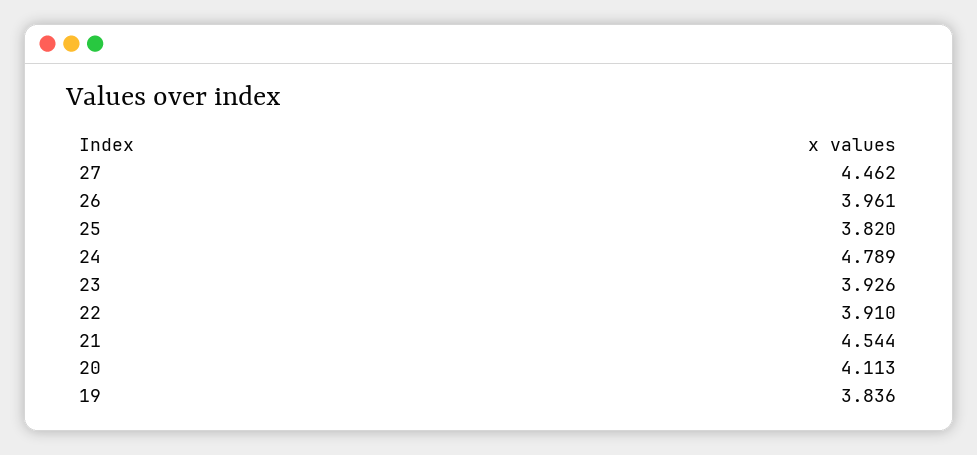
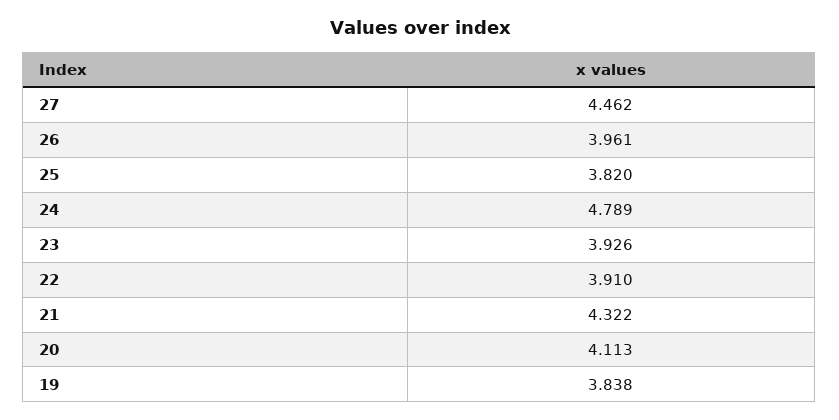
  {
    "27": 4.462,
    "26": 3.961,
    "25": 3.82,
    "24": 4.789,
    "23": 3.926,
    "22": 3.91,
-   "21": 4.544,
+   "21": 4.322,
    "20": 4.113,
-   "19": 3.836
+   "19": 3.838
  }

